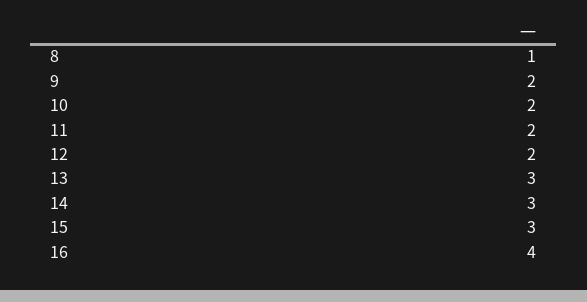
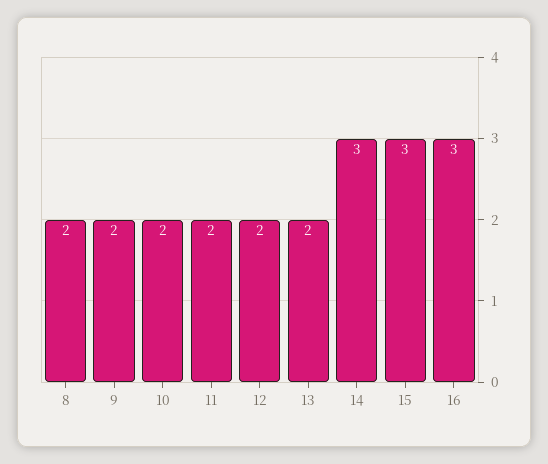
  {
-   "8": 1,
+   "8": 2,
    "9": 2,
    "10": 2,
    "11": 2,
    "12": 2,
-   "13": 3,
+   "13": 2,
    "14": 3,
    "15": 3,
-   "16": 4
+   "16": 3
  }

